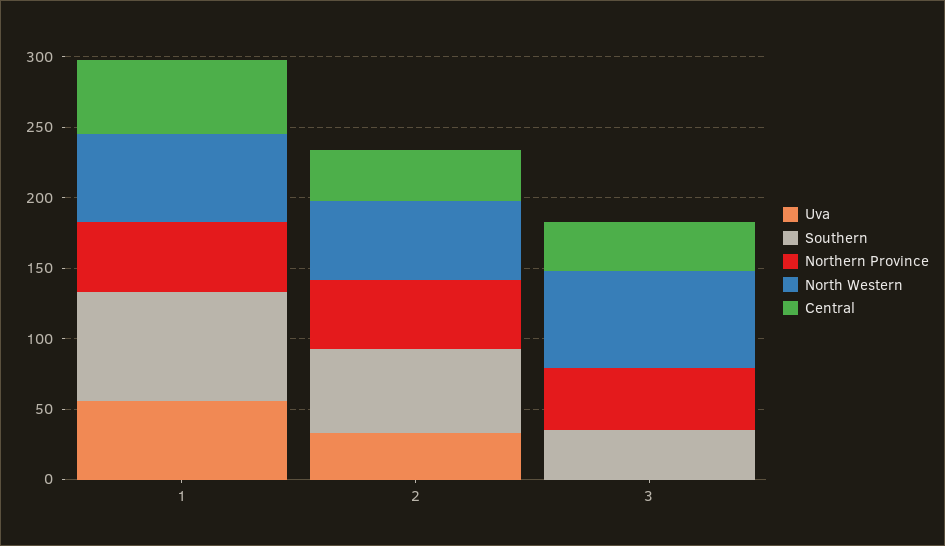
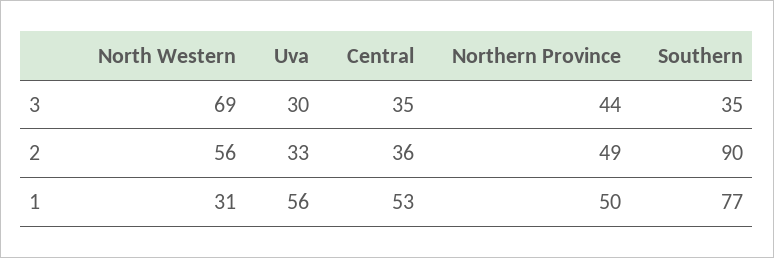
  {
    "Uva": {
      "1": 56,
      "2": 33,
-     "3": 0
+     "3": 30
    },
    "Southern": {
      "1": 77,
-     "2": 60,
+     "2": 90,
      "3": 35
    },
    "Northern Province": {
      "1": 50,
      "2": 49,
      "3": 44
    },
    "North Western": {
-     "1": 60,
+     "1": 31,
      "2": 56,
      "3": 69
    },
    "Central": {
      "1": 53,
      "2": 36,
      "3": 35
    }
  }

